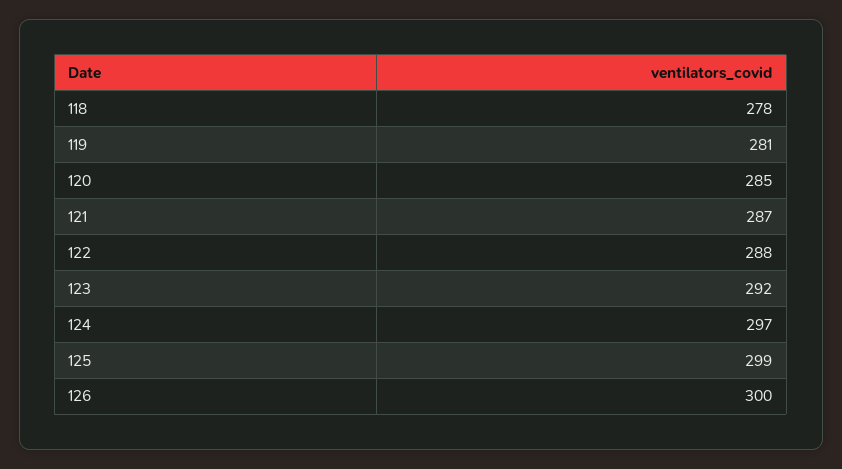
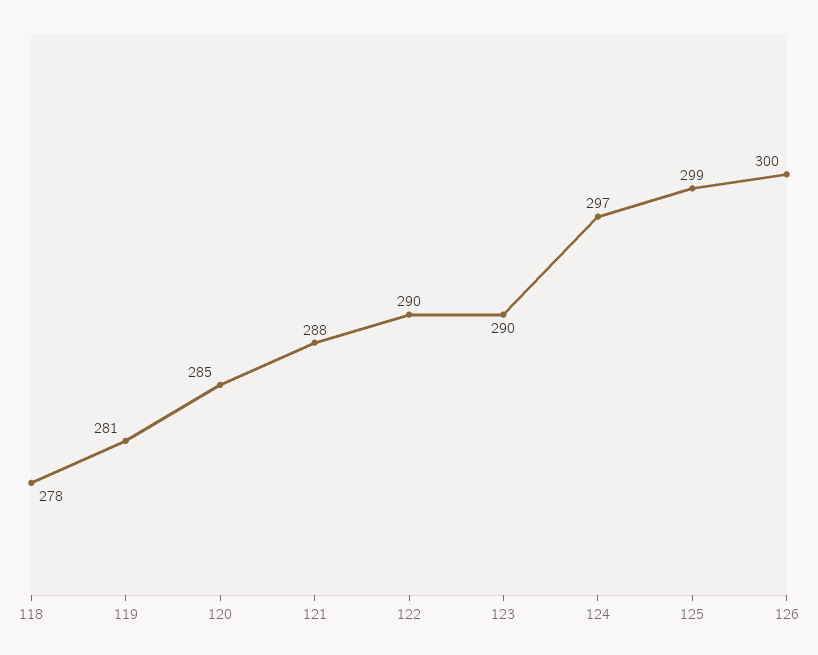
  {
    "118": 278,
    "119": 281,
    "120": 285,
-   "121": 287,
+   "121": 288,
-   "122": 288,
+   "122": 290,
-   "123": 292,
+   "123": 290,
    "124": 297,
    "125": 299,
    "126": 300
  }

